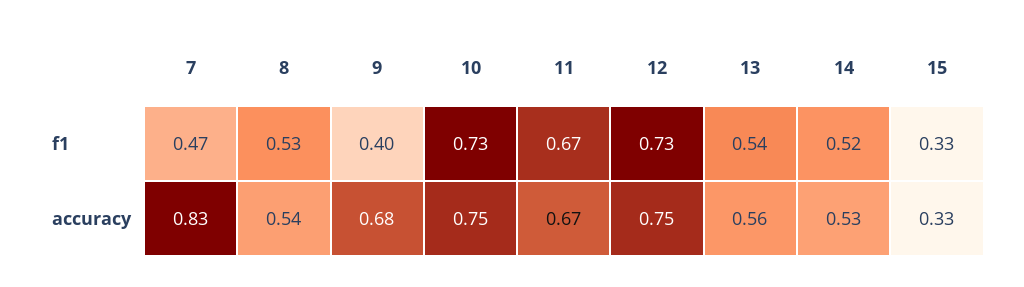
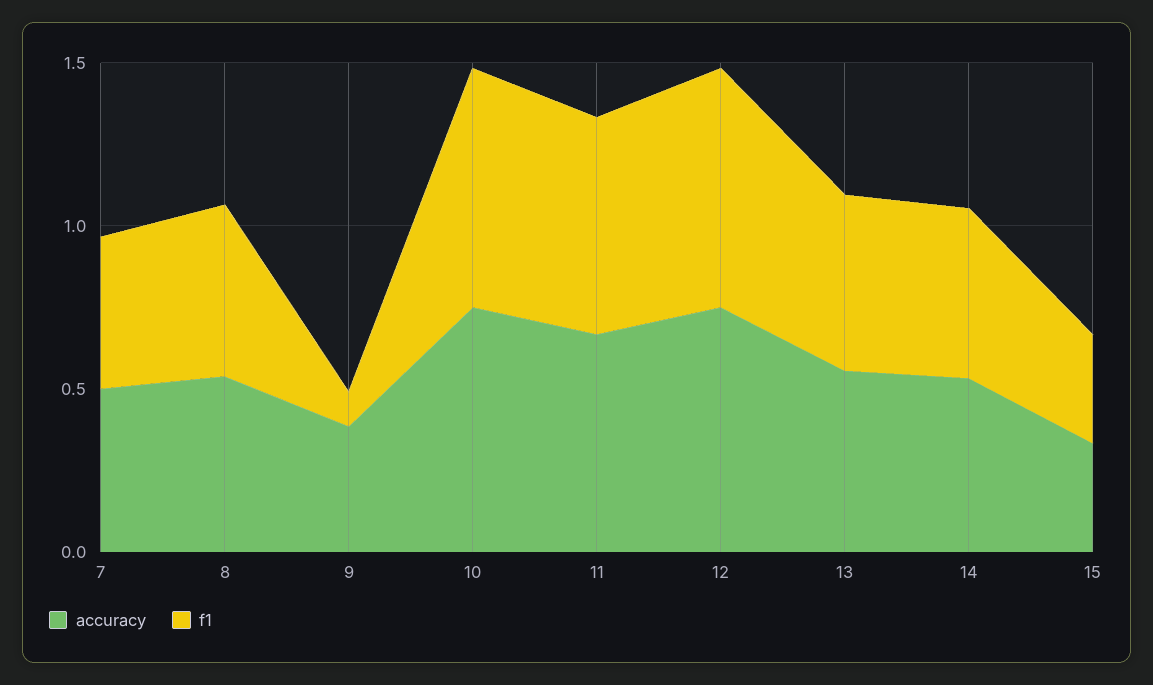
  {
    "f1": {
      "7": 0.47,
      "8": 0.53,
-     "9": 0.4,
+     "9": 0.1,
      "10": 0.73,
      "11": 0.67,
      "12": 0.73,
      "13": 0.54,
      "14": 0.52,
      "15": 0.33
    },
    "accuracy": {
-     "7": 0.83,
+     "7": 0.5,
      "8": 0.54,
-     "9": 0.68,
+     "9": 0.4,
      "10": 0.75,
      "11": 0.67,
      "12": 0.75,
      "13": 0.56,
      "14": 0.53,
      "15": 0.33
    }
  }

